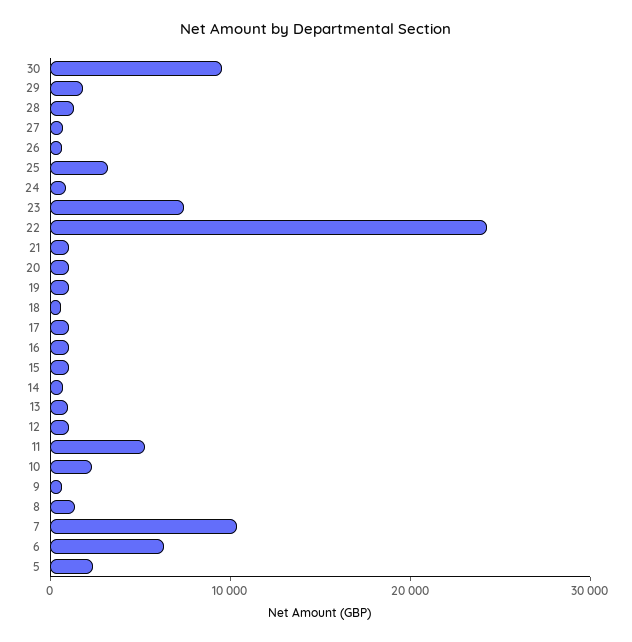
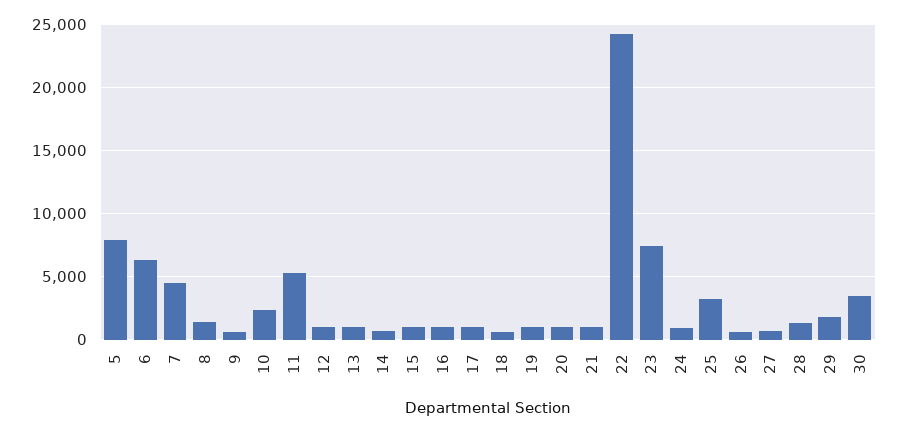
  {
-   "30": 10000,
+   "30": 3500,
    "29": 2000,
    "28": 1500,
    "27": 500,
    "26": 500,
    "25": 3000,
    "24": 1000,
    "23": 7500,
    "22": 24500,
    "21": 1000,
    "20": 1000,
    "19": 1000,
    "18": 500,
    "17": 1000,
    "16": 1000,
    "15": 1000,
    "14": 500,
    "13": 1000,
    "12": 1000,
    "11": 5500,
    "10": 2500,
    "9": 500,
    "8": 1500,
-   "7": 10000,
+   "7": 4500,
    "6": 6500,
-   "5": 2000
+   "5": 8000
  }

